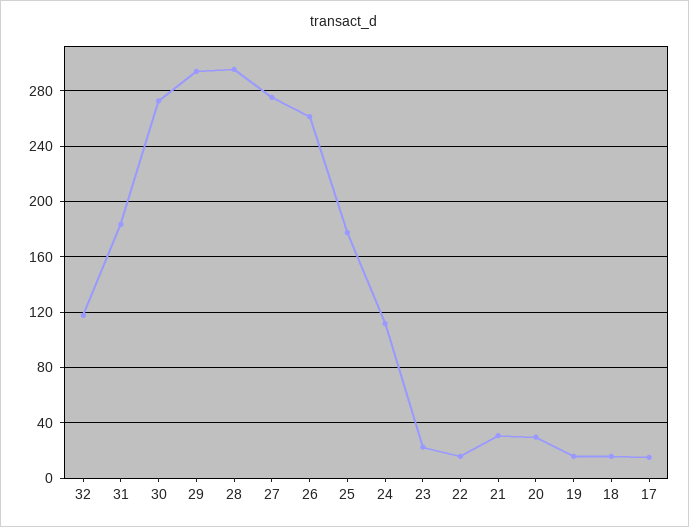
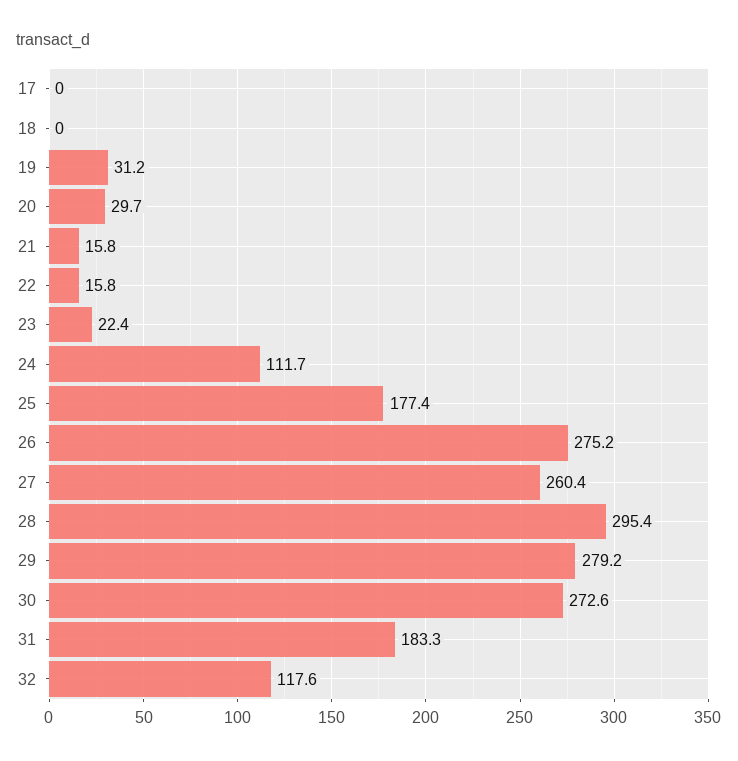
  {
    "32": 117.6,
    "31": 183.3,
    "30": 272.6,
-   "29": 295,
+   "29": 279.2,
    "28": 295.4,
-   "27": 275,
+   "27": 260.4,
-   "26": 260,
+   "26": 275.2,
    "25": 177.4,
    "24": 111.7,
    "23": 22.4,
    "22": 15.8,
-   "21": 30,
+   "21": 15.8,
    "20": 29.7,
-   "19": 15,
+   "19": 31.2,
-   "18": 15,
+   "18": 0,
-   "17": 15
+   "17": 0
  }

